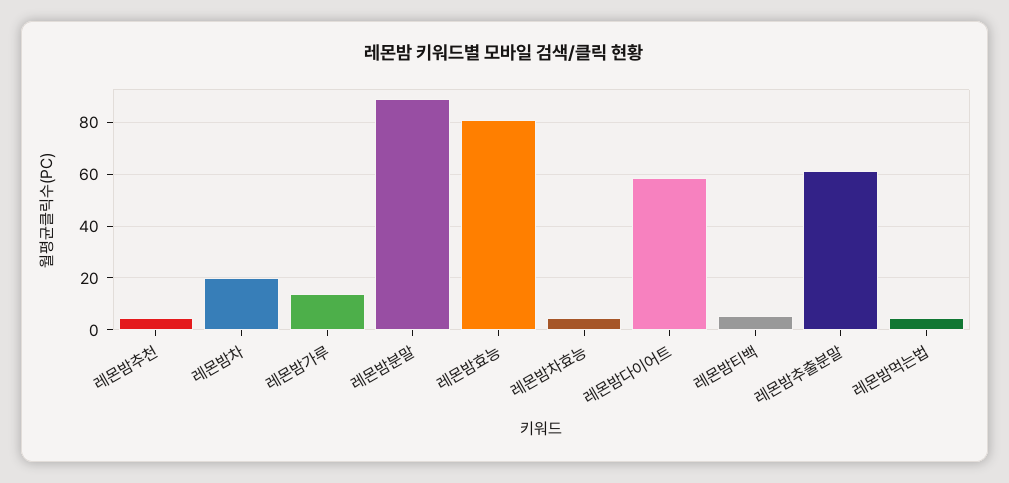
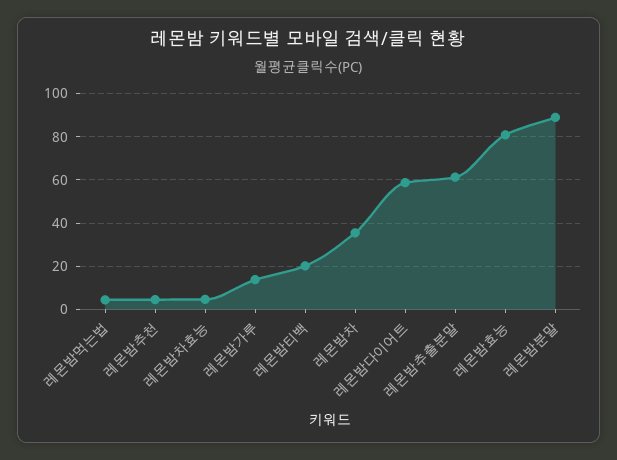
  {
    "레몬밤추천": 5,
-   "레몬밤차": 20,
+   "레몬밤차": 35,
    "레몬밤가루": 15,
    "레몬밤분말": 90,
    "레몬밤효능": 80,
    "레몬밤차효능": 5,
    "레몬밤다이어트": 57.5,
-   "레몬밤티백": 5,
+   "레몬밤티백": 20,
    "레몬밤추출분말": 62.5,
    "레몬밤먹는법": 5
  }

